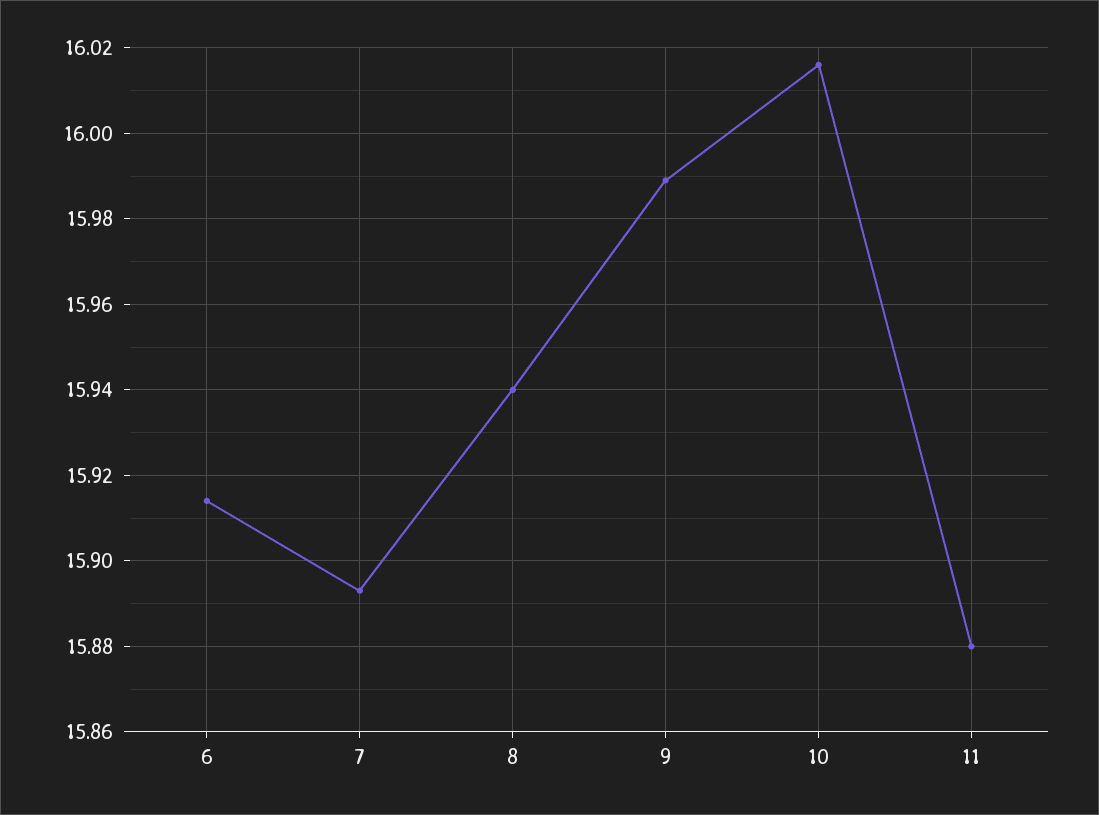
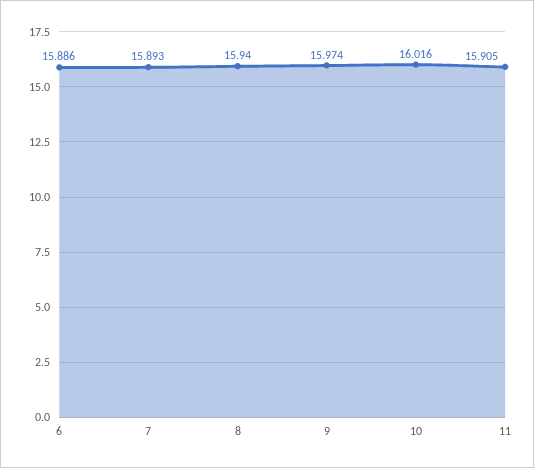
  {
-   "6": 15.915,
+   "6": 15.886,
    "7": 15.893,
    "8": 15.94,
-   "9": 15.99,
+   "9": 15.974,
    "10": 16.016,
-   "11": 15.88
+   "11": 15.905
  }

